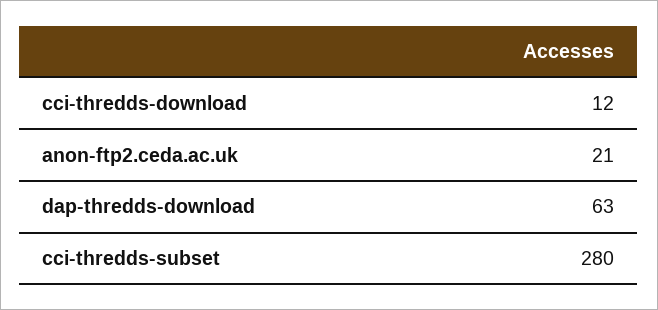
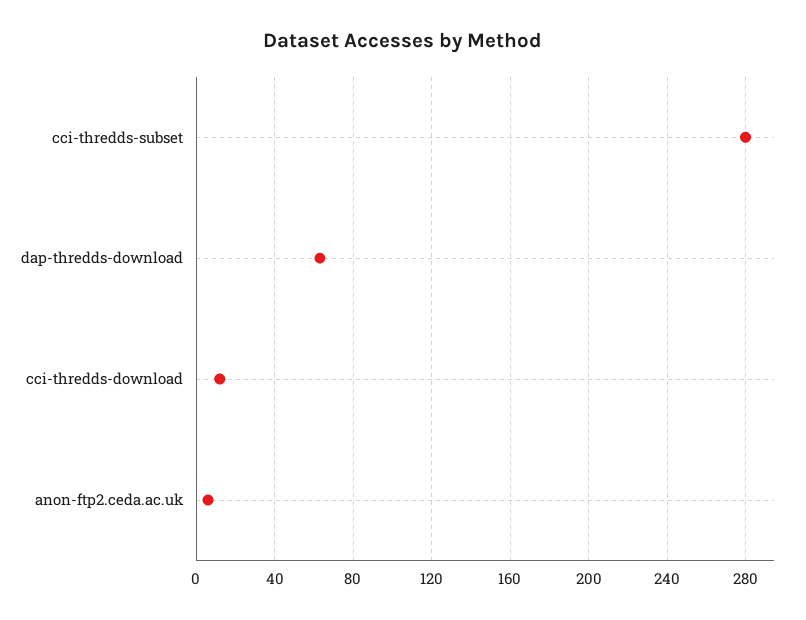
  {
    "cci-thredds-download": 12,
-   "anon-ftp2.ceda.ac.uk": 21,
+   "anon-ftp2.ceda.ac.uk": 5,
    "dap-thredds-download": 63,
    "cci-thredds-subset": 280
  }

